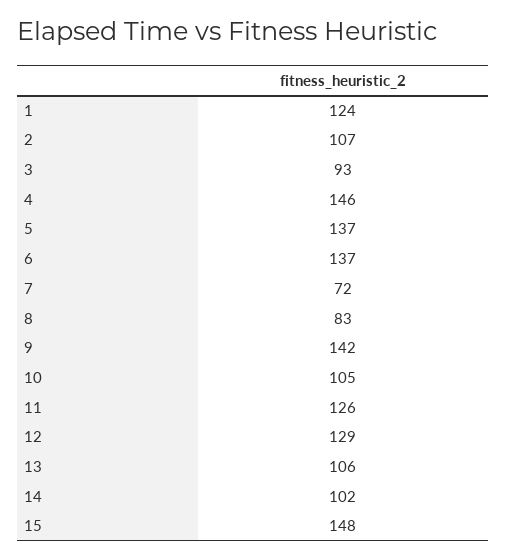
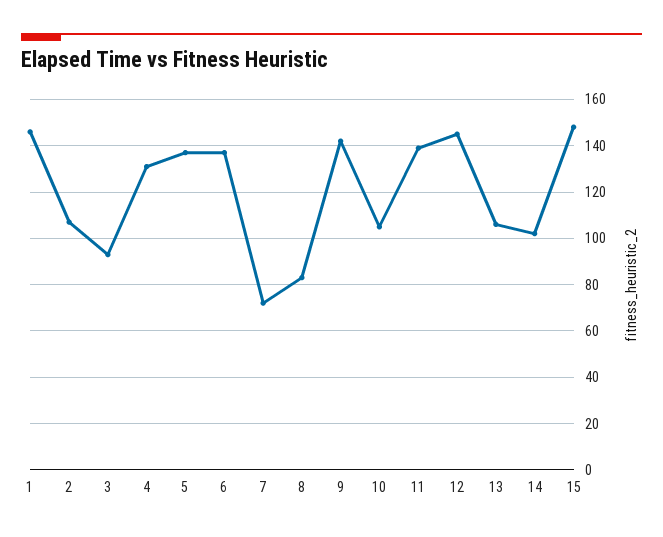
  {
-   "1": 124,
+   "1": 145,
    "2": 107,
    "3": 93,
-   "4": 146,
+   "4": 130,
    "5": 137,
    "6": 137,
    "7": 72,
    "8": 83,
    "9": 142,
    "10": 105,
-   "11": 126,
+   "11": 140,
-   "12": 129,
+   "12": 145,
    "13": 106,
    "14": 102,
    "15": 148
  }

